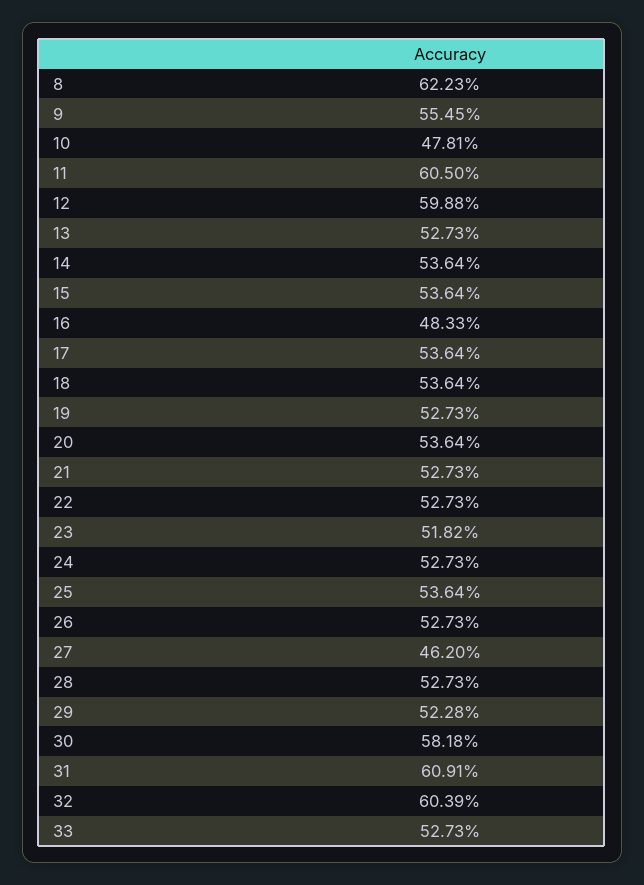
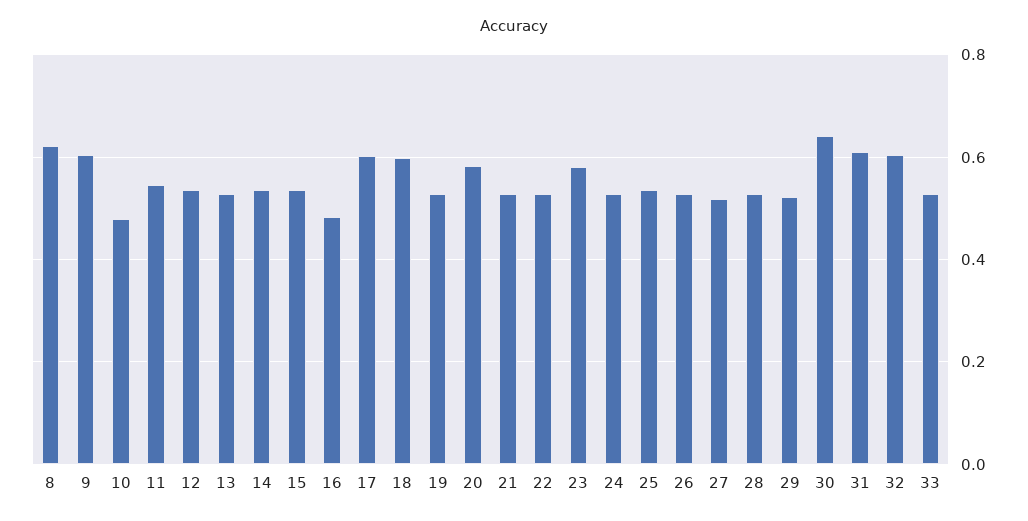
  {
    "8": 0.6223,
-   "9": 0.5545,
+   "9": 0.6,
    "10": 0.4781,
-   "11": 0.605,
+   "11": 0.54,
-   "12": 0.5988,
+   "12": 0.54,
    "13": 0.5273,
    "14": 0.5364,
    "15": 0.5364,
    "16": 0.4833,
-   "17": 0.5364,
+   "17": 0.6,
-   "18": 0.5364,
+   "18": 0.6,
    "19": 0.5273,
-   "20": 0.5364,
+   "20": 0.58,
    "21": 0.5273,
    "22": 0.5273,
-   "23": 0.5182,
+   "23": 0.58,
    "24": 0.5273,
    "25": 0.5364,
    "26": 0.5273,
-   "27": 0.462,
+   "27": 0.52,
    "28": 0.5273,
    "29": 0.5228,
-   "30": 0.5818,
+   "30": 0.64,
    "31": 0.6091,
    "32": 0.6039,
    "33": 0.5273
  }

